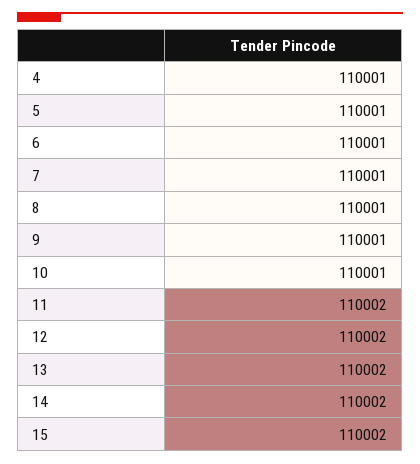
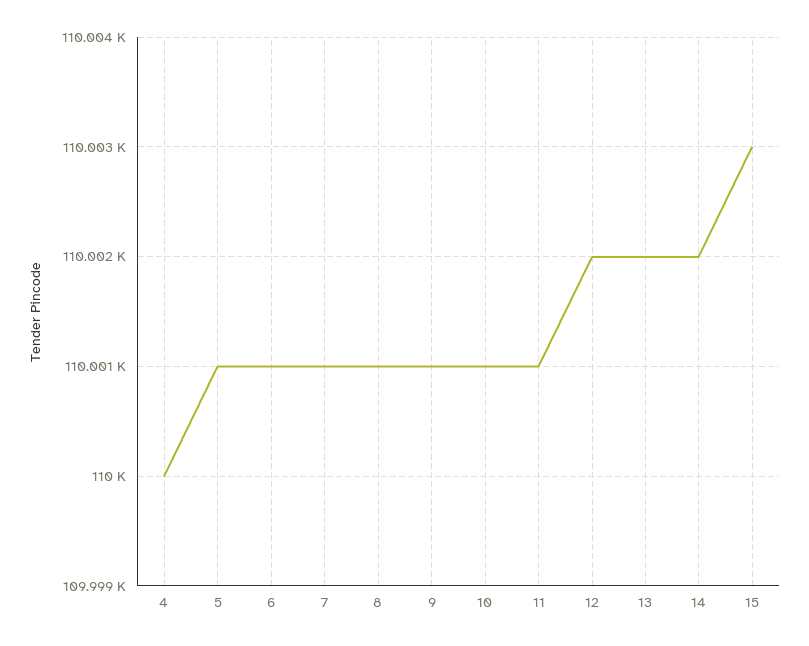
  {
-   "4": 110001,
+   "4": 110000,
    "5": 110001,
    "6": 110001,
    "7": 110001,
    "8": 110001,
    "9": 110001,
    "10": 110001,
-   "11": 110002,
+   "11": 110001,
    "12": 110002,
    "13": 110002,
    "14": 110002,
-   "15": 110002
+   "15": 110003
  }

